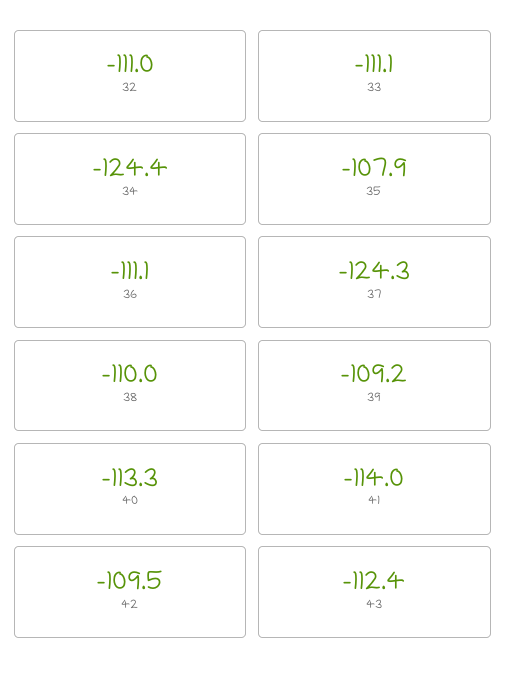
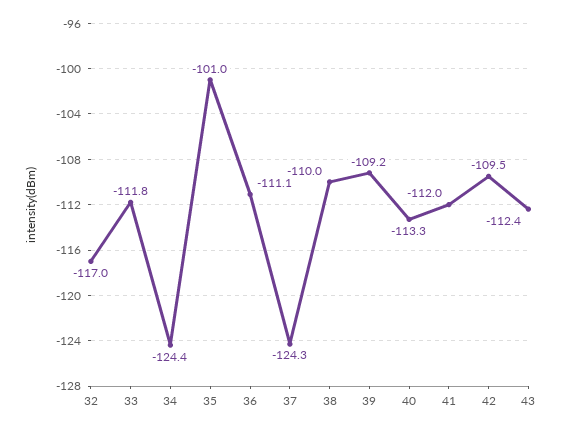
  {
-   "32": -111,
+   "32": -117,
-   "33": -111.1,
+   "33": -111.8,
    "34": -124.4,
-   "35": -107.9,
+   "35": -101,
    "36": -111.1,
    "37": -124.3,
    "38": -110,
    "39": -109.2,
    "40": -113.3,
-   "41": -114,
+   "41": -112,
    "42": -109.5,
    "43": -112.4
  }

